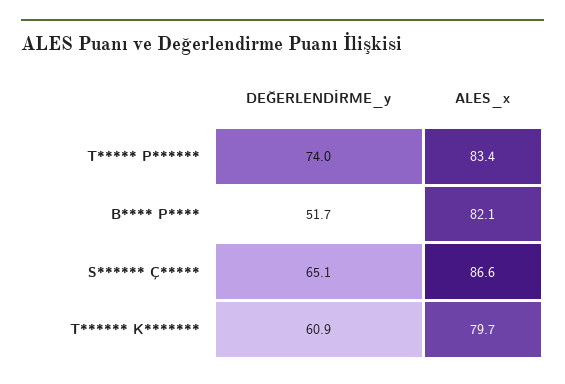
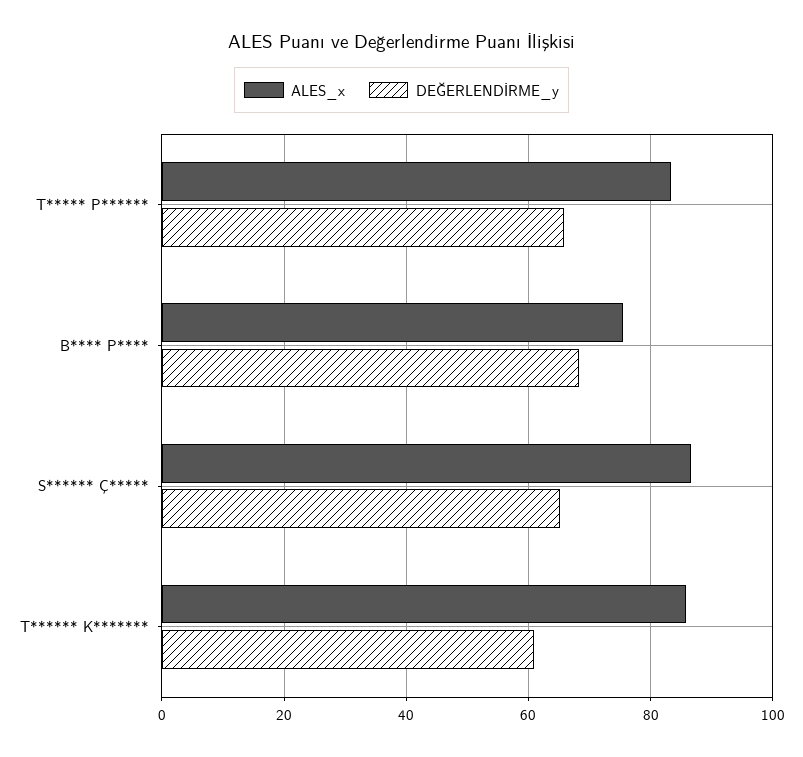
  {
    "DEĞERLENDİRME_y": {
-     "T***** P******": 74,
+     "T***** P******": 66,
-     "B**** P****": 51.7,
+     "B**** P****": 68,
      "S****** Ç*****": 65.1,
      "T****** K*******": 60.9
    },
    "ALES_x": {
      "T***** P******": 83.4,
-     "B**** P****": 82.1,
+     "B**** P****": 76,
      "S****** Ç*****": 86.6,
-     "T****** K*******": 79.7
+     "T****** K*******": 86
    }
  }

